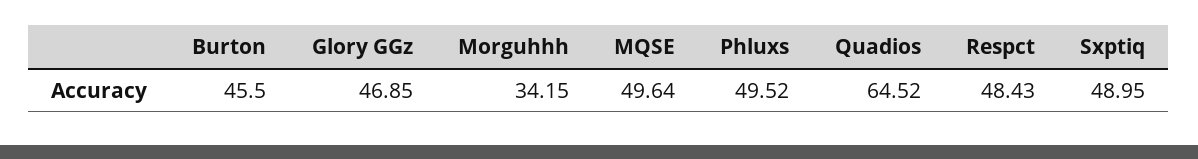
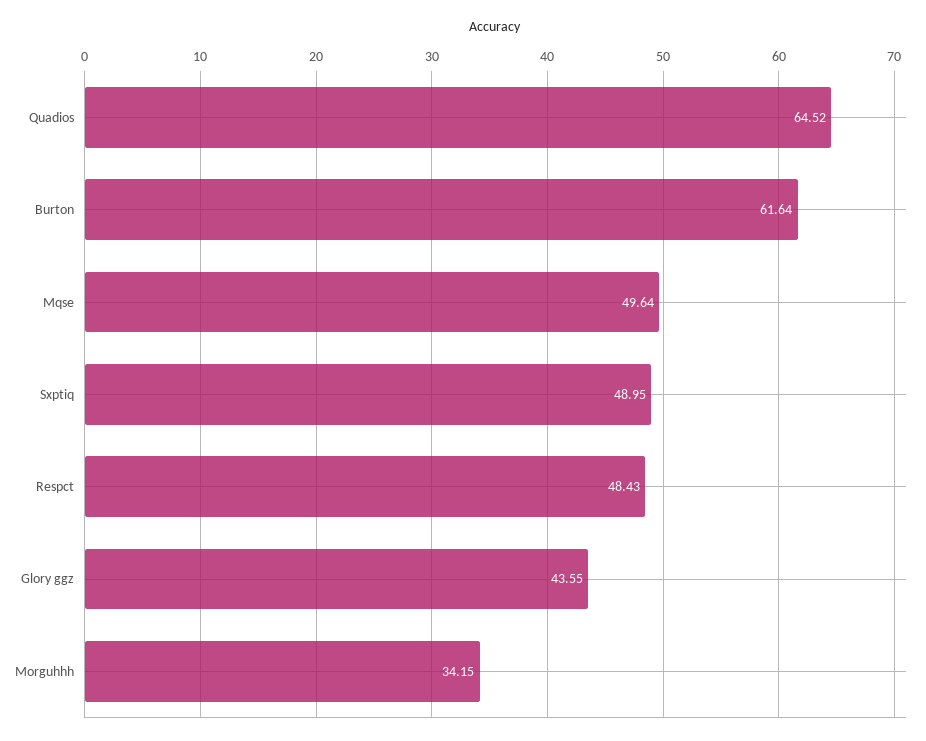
  {
-   "Burton": 45.5,
+   "Burton": 61.64,
-   "Glory GGz": 46.85,
+   "Glory GGz": 43.55,
    "Morguhhh": 34.15,
    "MQSE": 49.64,
-   "Phluxs": 49.52,
    "Quadios": 64.52,
    "Respct": 48.43,
    "Sxptiq": 48.95
  }

